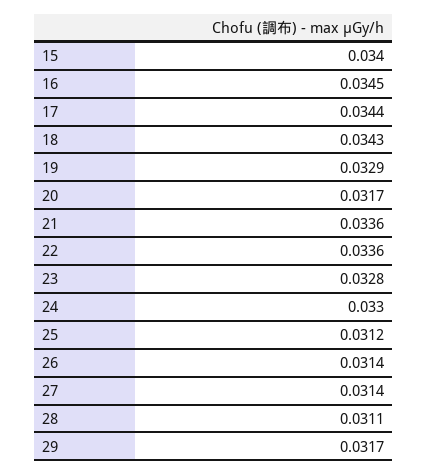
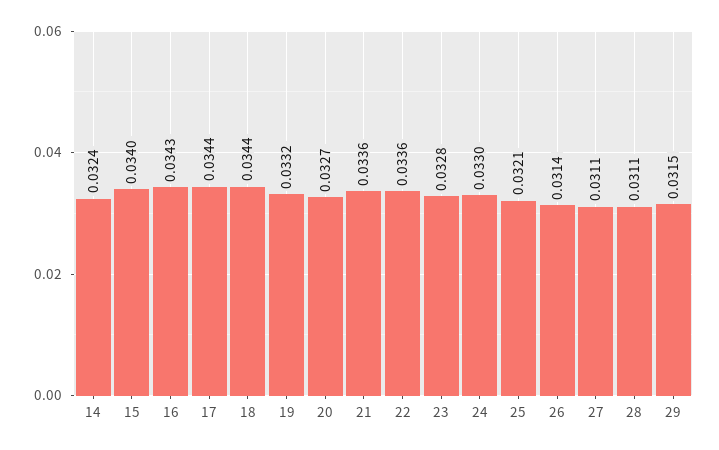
  {
    "15": 0.034,
-   "16": 0.0345,
+   "16": 0.0343,
    "17": 0.0344,
-   "18": 0.0343,
+   "18": 0.0344,
-   "19": 0.0329,
+   "19": 0.0332,
-   "20": 0.0317,
+   "20": 0.0327,
    "21": 0.0336,
    "22": 0.0336,
    "23": 0.0328,
    "24": 0.033,
-   "25": 0.0312,
+   "25": 0.0321,
    "26": 0.0314,
-   "27": 0.0314,
+   "27": 0.0311,
    "28": 0.0311,
-   "29": 0.0317
+   "29": 0.0315,
+   "14": 0.0324
  }

